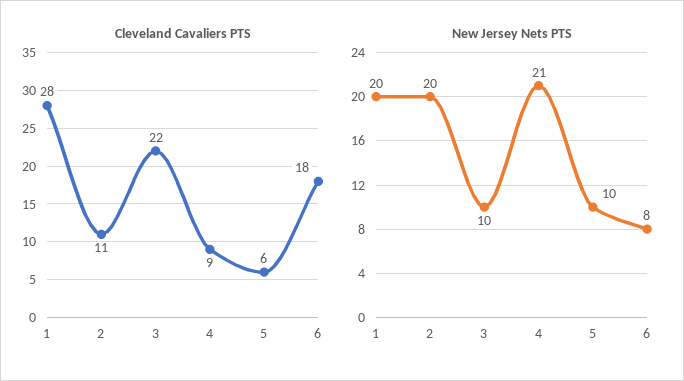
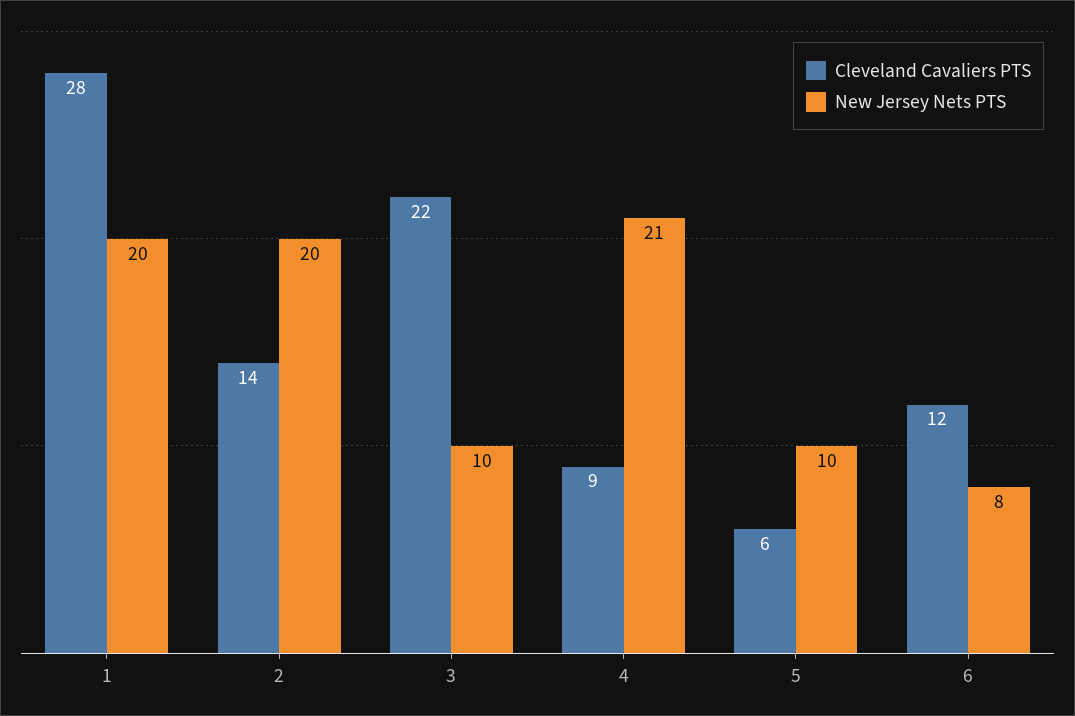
  {
    "Cleveland Cavaliers PTS": {
      "1": 28,
-     "2": 11,
+     "2": 14,
      "3": 22,
      "4": 9,
      "5": 6,
-     "6": 18
+     "6": 12
    },
    "New Jersey Nets PTS": {
      "1": 20,
      "2": 20,
      "3": 10,
      "4": 21,
      "5": 10,
      "6": 8
    }
  }

